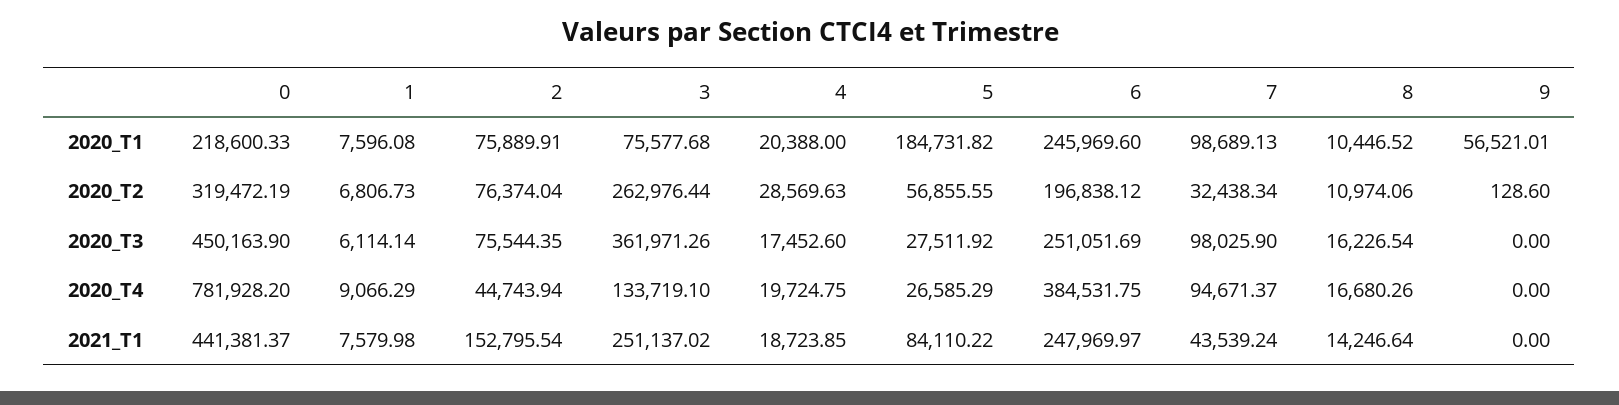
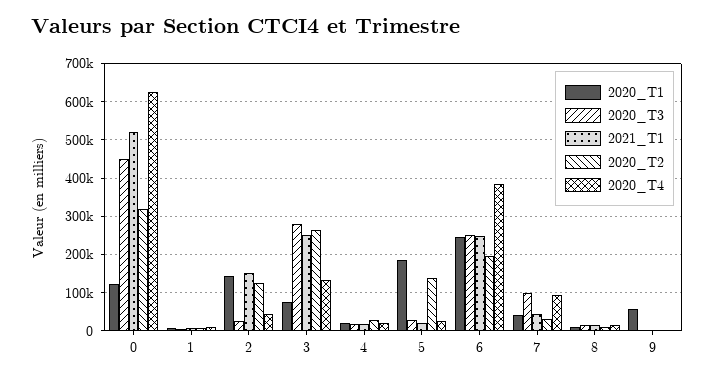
  {
    "2020_T1": {
-     "0": 218600.33,
+     "0": 120000,
      "1": 7596.08,
-     "2": 75889.91,
+     "2": 140000,
      "3": 75577.68,
      "4": 20388,
      "5": 184731.82,
      "6": 245969.6,
-     "7": 98689.13,
+     "7": 40000,
      "8": 10446.52,
      "9": 56521.01
    },
    "2020_T2": {
      "0": 319472.19,
      "1": 6806.73,
-     "2": 76374.04,
+     "2": 120000,
      "3": 262976.44,
      "4": 28569.63,
-     "5": 56855.55,
+     "5": 140000,
      "6": 196838.12,
      "7": 32438.34,
      "8": 10974.06,
      "9": 128.6
    },
    "2020_T3": {
      "0": 450163.9,
      "1": 6114.14,
-     "2": 75544.35,
+     "2": 20000,
-     "3": 361971.26,
+     "3": 280000,
      "4": 17452.6,
      "5": 27511.92,
      "6": 251051.69,
      "7": 98025.9,
      "8": 16226.54,
      "9": 0
    },
    "2020_T4": {
-     "0": 781928.2,
+     "0": 620000,
      "1": 9066.29,
      "2": 44743.94,
      "3": 133719.1,
      "4": 19724.75,
      "5": 26585.29,
      "6": 384531.75,
      "7": 94671.37,
      "8": 16680.26,
      "9": 0
    },
    "2021_T1": {
-     "0": 441381.37,
+     "0": 520000,
      "1": 7579.98,
      "2": 152795.54,
      "3": 251137.02,
      "4": 18723.85,
-     "5": 84110.22,
+     "5": 20000,
      "6": 247969.97,
      "7": 43539.24,
      "8": 14246.64,
      "9": 0
    }
  }

